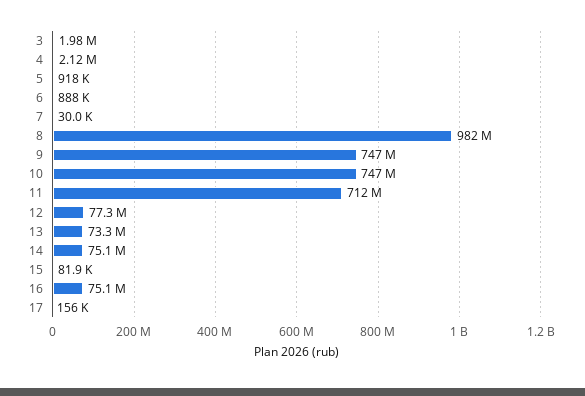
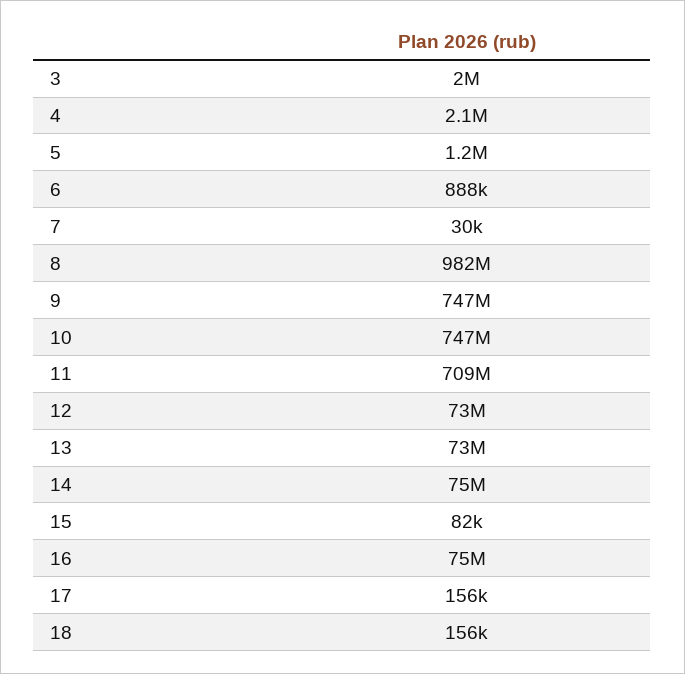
  {
    "3": 1980000,
    "4": 2120000,
-   "5": 918000,
+   "5": 1200000,
    "6": 888000,
    "7": 30000,
    "8": 982000000,
    "9": 747000000,
    "10": 747000000,
-   "11": 712000000,
+   "11": 709000000,
-   "12": 77300000,
+   "12": 73000000,
    "13": 73300000,
    "14": 75100000,
    "15": 81900,
    "16": 75100000,
-   "17": 156000
+   "17": 156000,
+   "18": 156000
  }

